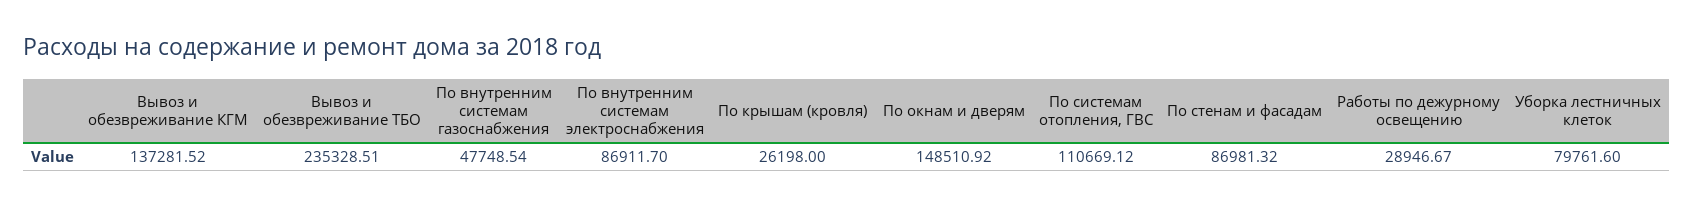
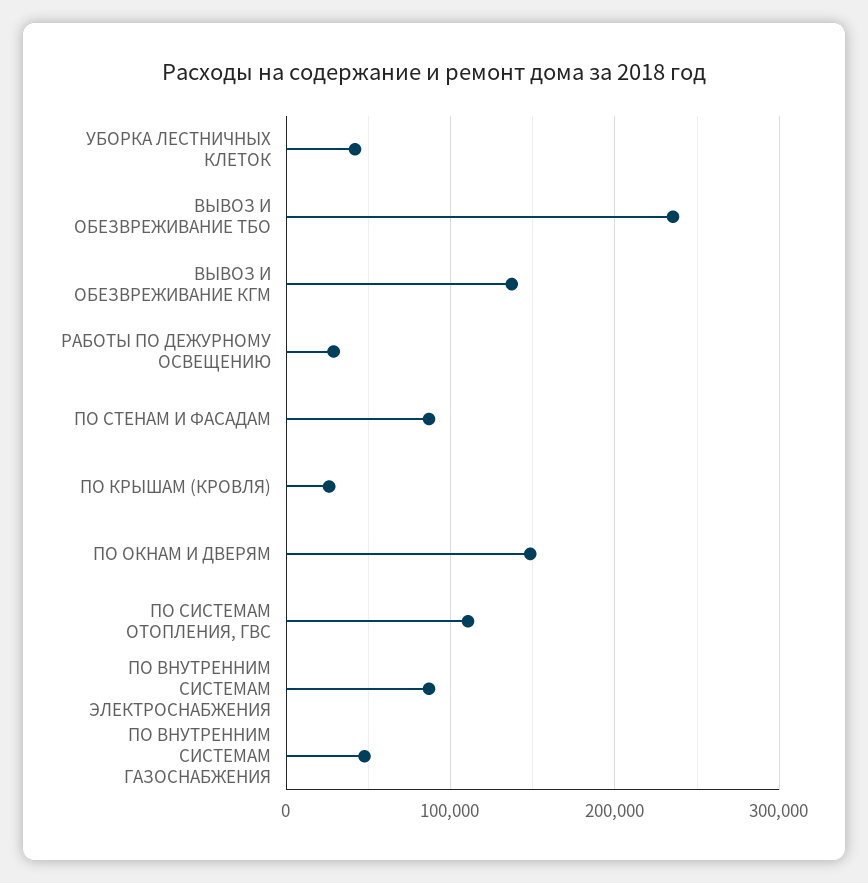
  {
    "Вывоз и обезвреживание КГМ": 137281.52,
    "Вывоз и обезвреживание ТБО": 235328.51,
    "По внутренним системам газоснабжения": 47748.54,
    "По внутренним системам электроснабжения": 86911.7,
    "По крышам (кровля)": 26198,
    "По окнам и дверям": 148510.92,
    "По системам отопления, ГВС": 110669.12,
    "По стенам и фасадам": 86981.32,
    "Работы по дежурному освещению": 28946.67,
-   "Уборка лестничных клеток": 79761.6
+   "Уборка лестничных клеток": 40000
  }

